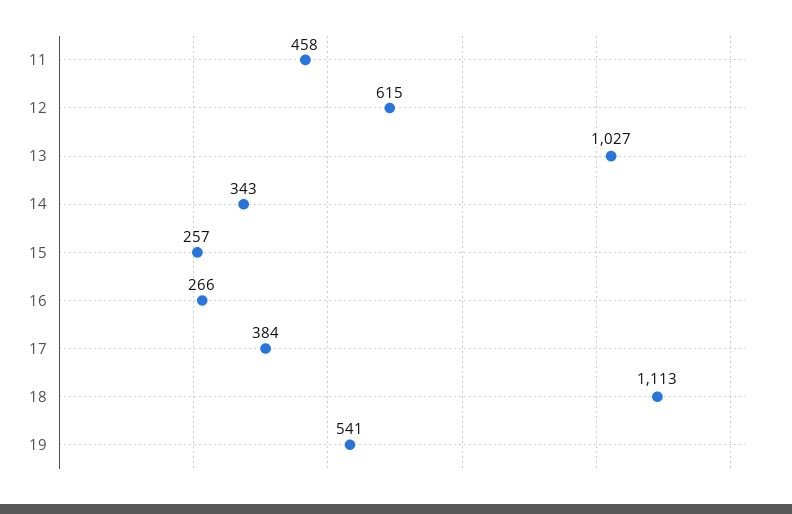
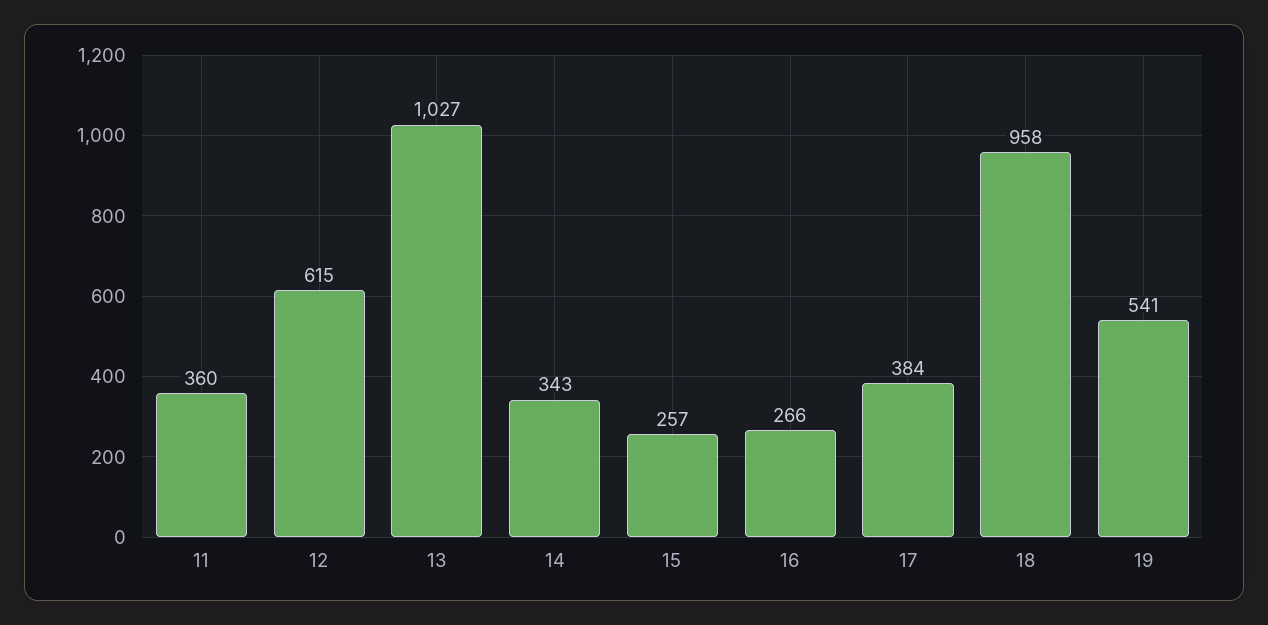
  {
-   "11": 458,
+   "11": 360,
    "12": 615,
    "13": 1027,
    "14": 343,
    "15": 257,
    "16": 266,
    "17": 384,
-   "18": 1113,
+   "18": 958,
    "19": 541
  }

